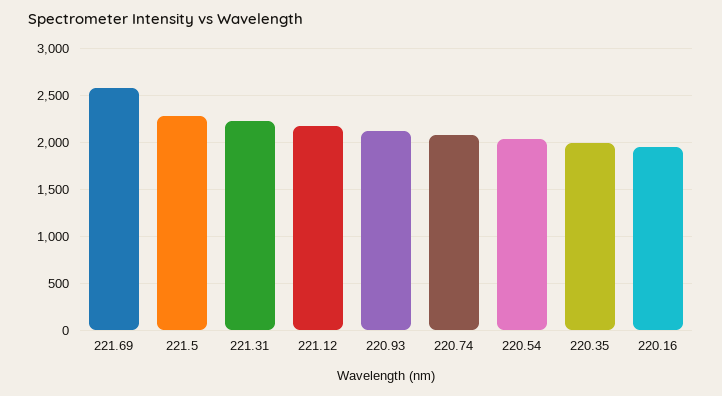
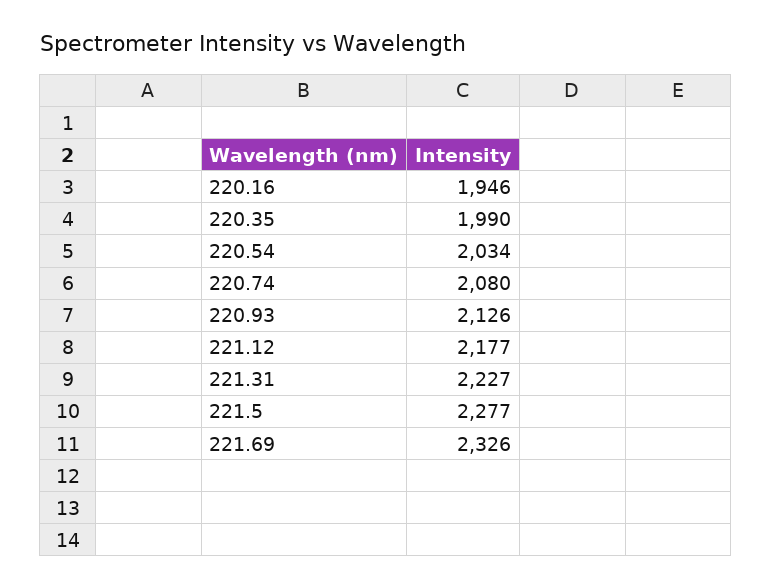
  {
-   "221.69": 2600,
+   "221.69": 2326,
    "221.5": 2277,
    "221.31": 2227,
    "221.12": 2177,
    "220.93": 2126,
    "220.74": 2080,
    "220.54": 2034,
    "220.35": 1990,
    "220.16": 1946
  }

